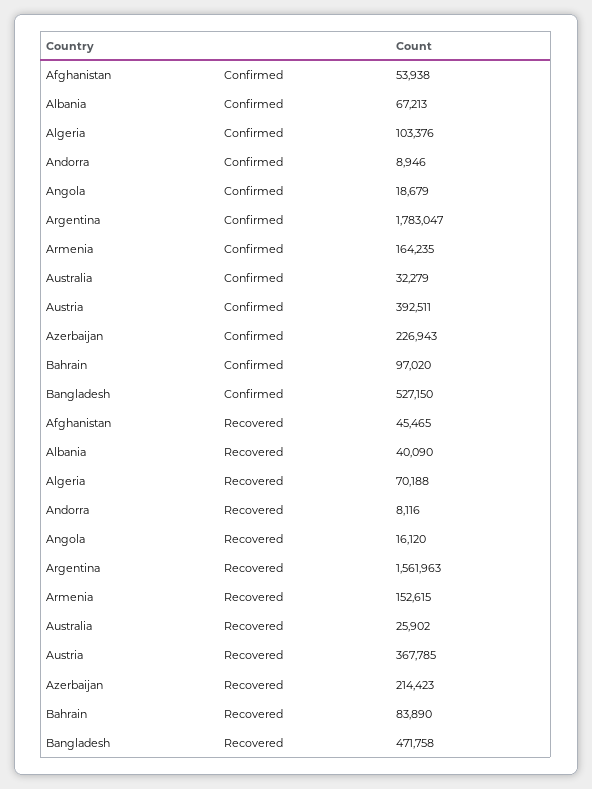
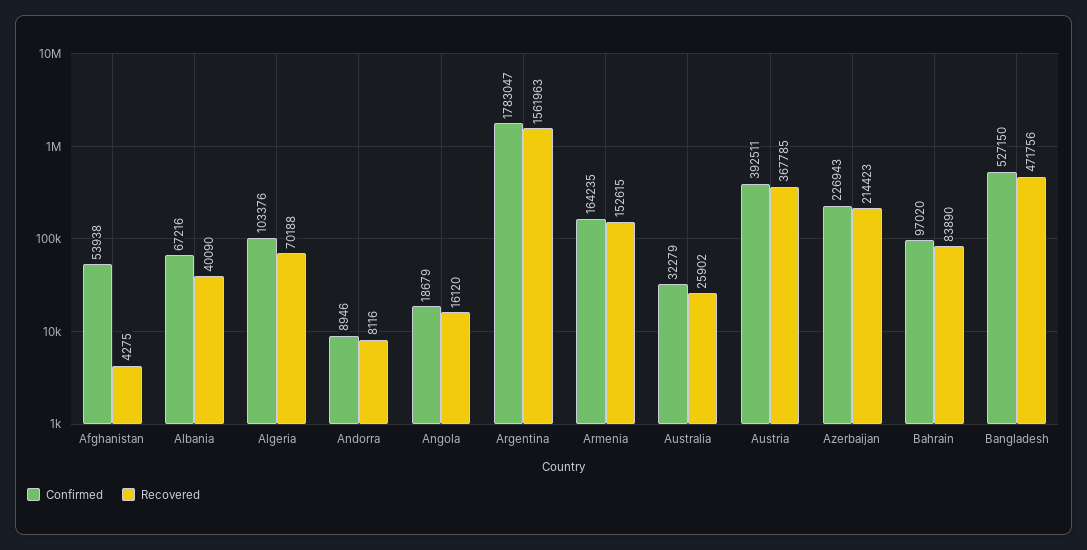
  {
    "Confirmed": {
      "Afghanistan": 53938,
-     "Albania": 67213,
+     "Albania": 67216,
      "Algeria": 103376,
      "Andorra": 8946,
      "Angola": 18679,
      "Argentina": 1783047,
      "Armenia": 164235,
      "Australia": 32279,
      "Austria": 392511,
      "Azerbaijan": 226943,
      "Bahrain": 97020,
      "Bangladesh": 527150
    },
    "Recovered": {
-     "Afghanistan": 45465,
+     "Afghanistan": 4275,
      "Albania": 40090,
      "Algeria": 70188,
      "Andorra": 8116,
      "Angola": 16120,
      "Argentina": 1561963,
      "Armenia": 152615,
      "Australia": 25902,
      "Austria": 367785,
      "Azerbaijan": 214423,
      "Bahrain": 83890,
-     "Bangladesh": 471758
+     "Bangladesh": 471756
    }
  }

